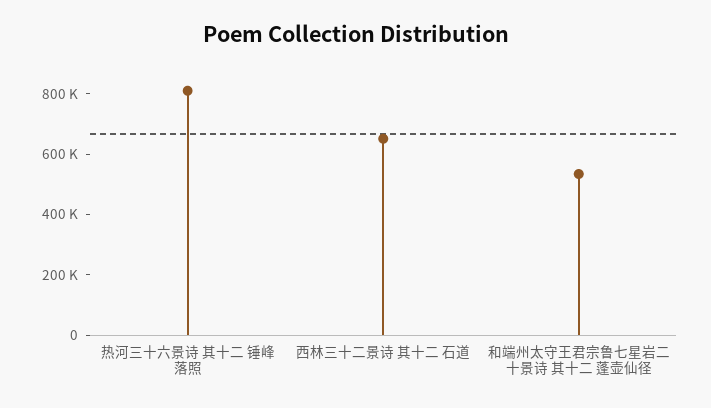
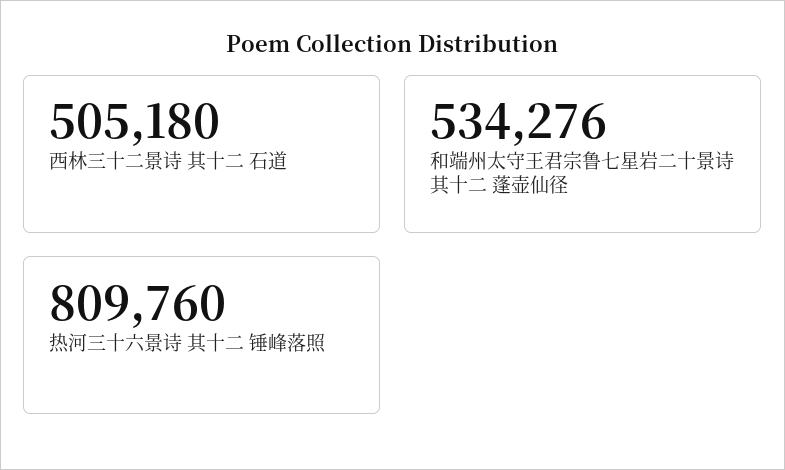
  {
    "热河三十六景诗 其十二 锤峰落照": 809760,
-   "西林三十二景诗 其十二 石道": 650000,
+   "西林三十二景诗 其十二 石道": 505180,
    "和端州太守王君宗鲁七星岩二十景诗 其十二 蓬壶仙径": 534276
  }

